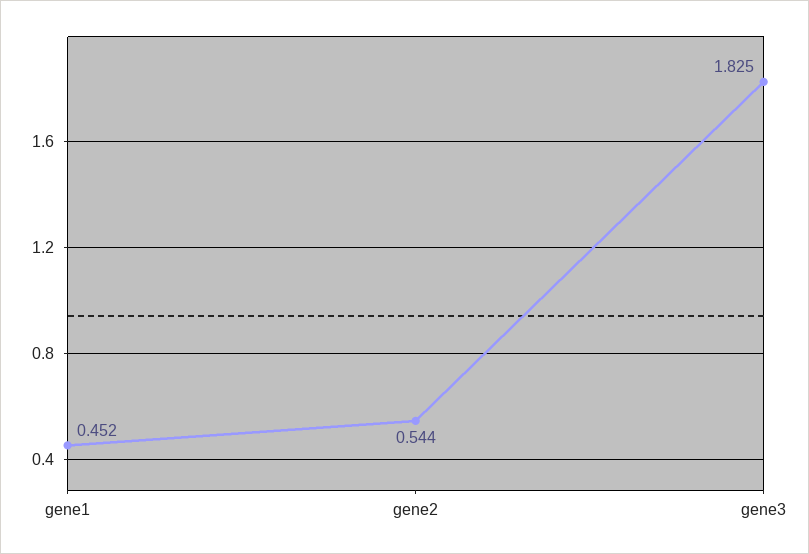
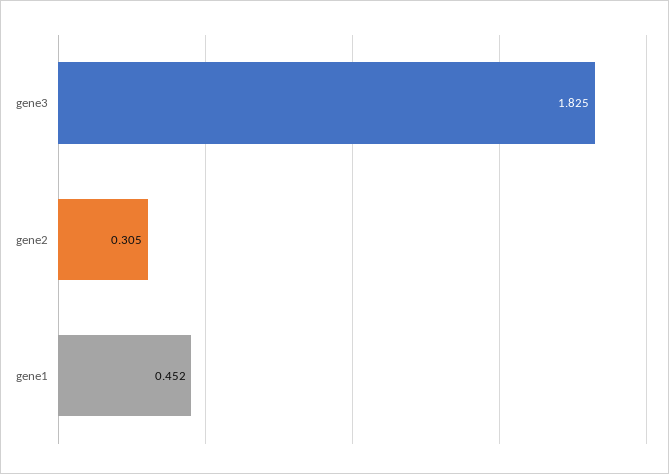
  {
    "gene1": 0.452,
-   "gene2": 0.544,
+   "gene2": 0.305,
    "gene3": 1.825
  }

